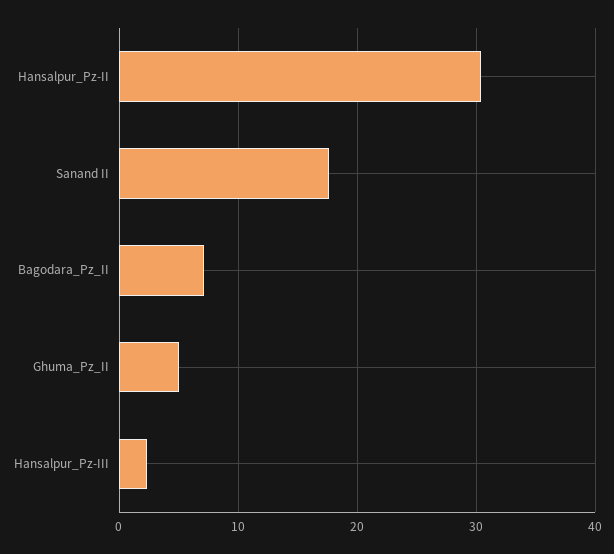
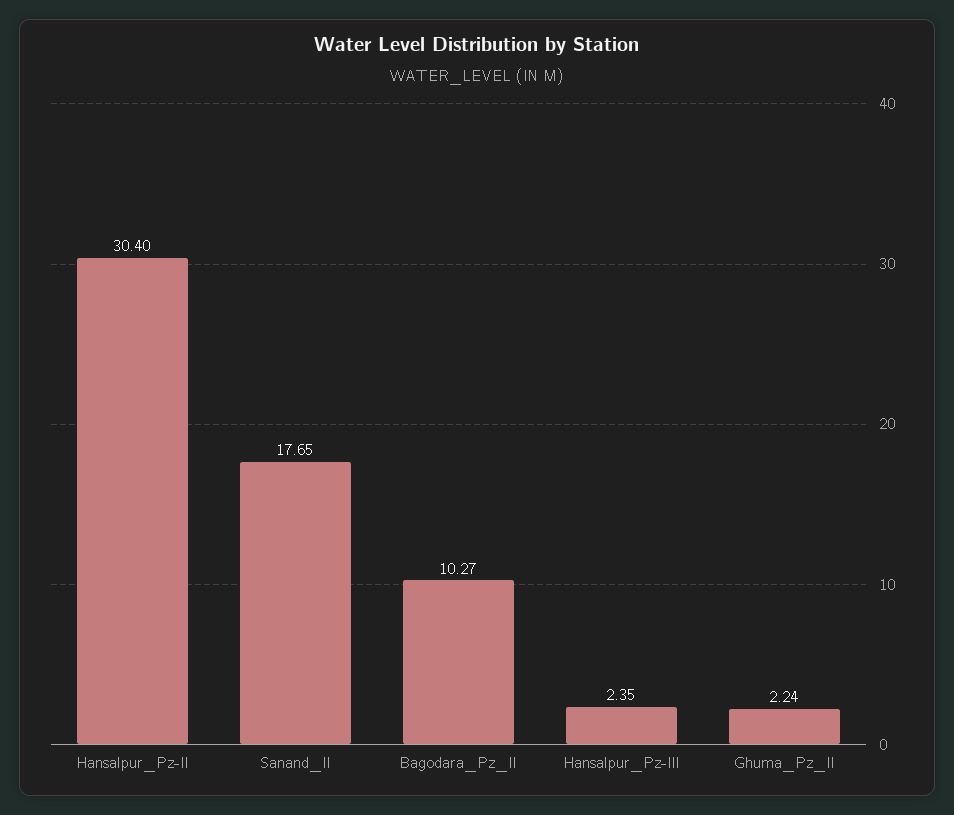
  {
    "Hansalpur_Pz-II": 30.4,
    "Sanand II": 17.65,
-   "Bagodara_Pz_II": 7,
+   "Bagodara_Pz_II": 10.27,
-   "Ghuma_Pz_II": 5,
+   "Ghuma_Pz_II": 2.24,
    "Hansalpur_Pz-III": 2.35
  }

